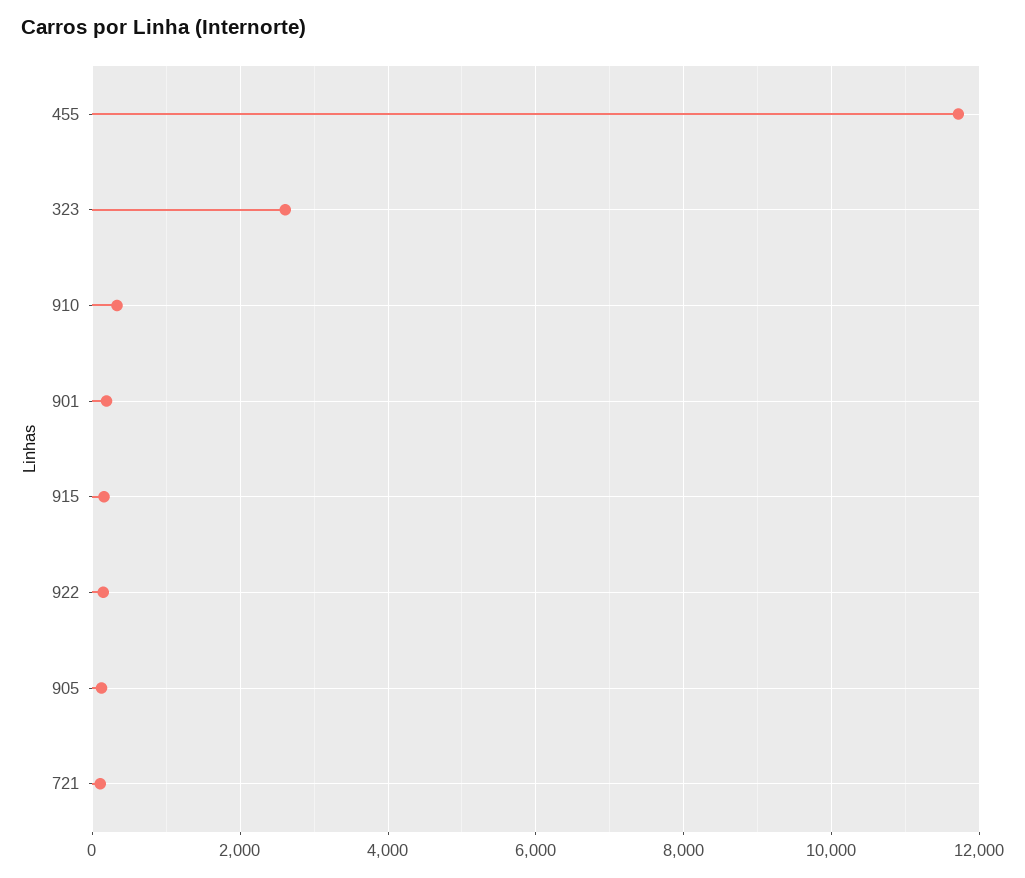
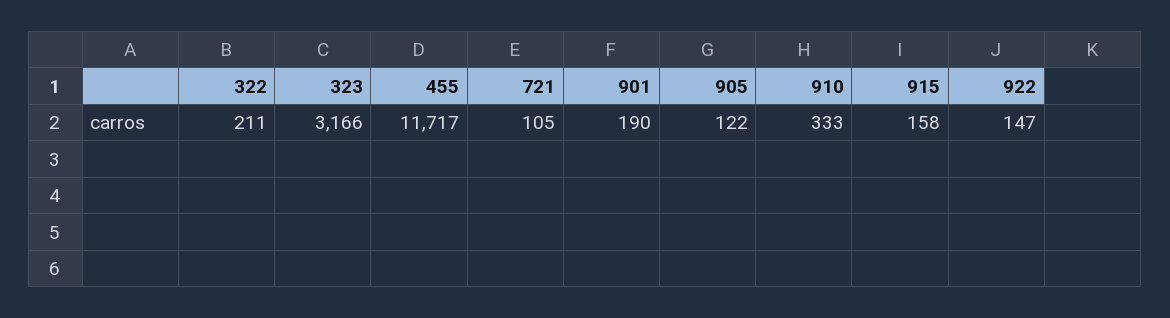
  {
    "455": 11717,
-   "323": 2600,
+   "323": 3166,
    "910": 333,
    "901": 190,
    "915": 158,
    "922": 147,
    "905": 122,
-   "721": 105
+   "721": 105,
+   "322": 211
  }

